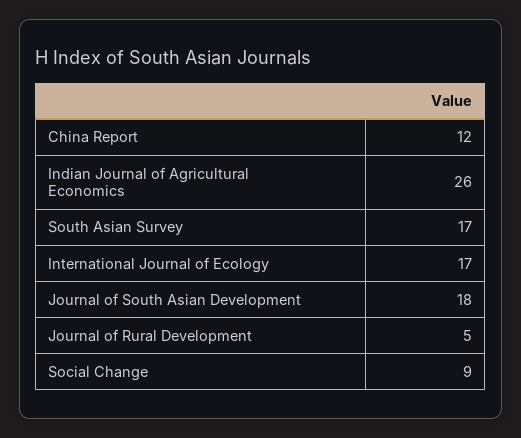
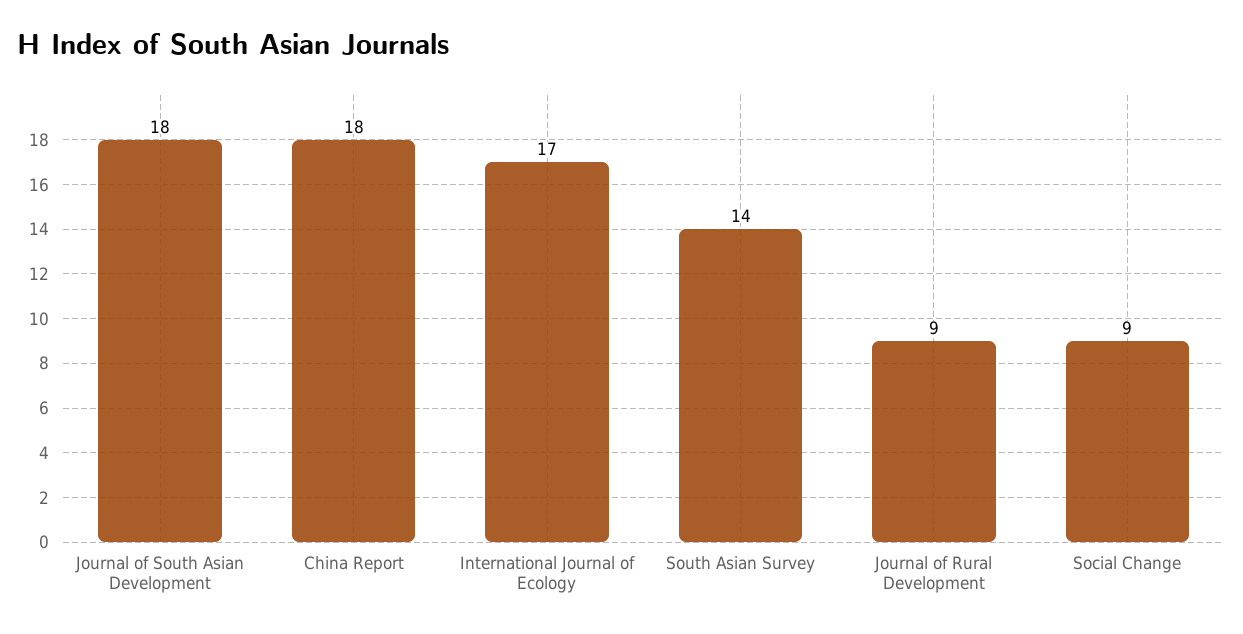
  {
-   "China Report": 12,
+   "China Report": 18,
-   "Indian Journal of Agricultural Economics": 26,
-   "South Asian Survey": 17,
+   "South Asian Survey": 14,
    "International Journal of Ecology": 17,
    "Journal of South Asian Development": 18,
-   "Journal of Rural Development": 5,
+   "Journal of Rural Development": 9,
    "Social Change": 9
  }

